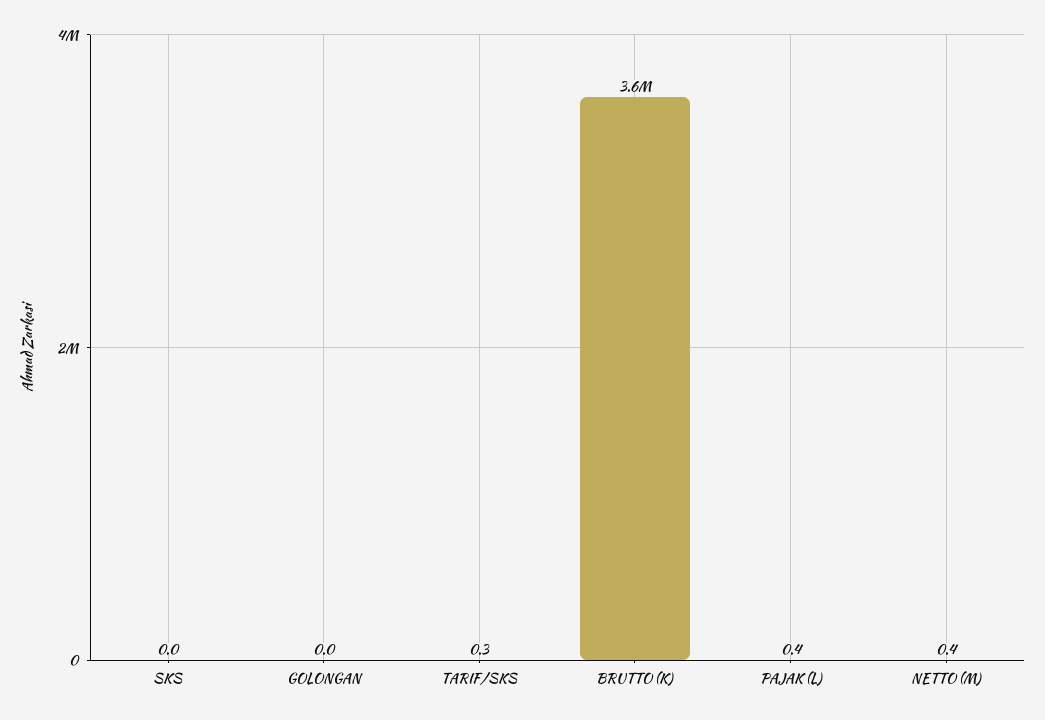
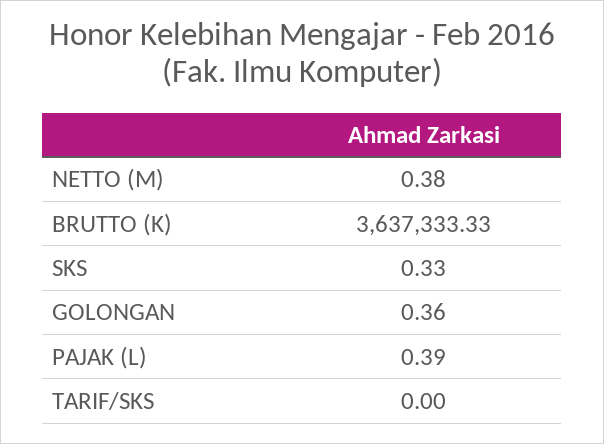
  {
-   "SKS": 0,
+   "SKS": 0.33,
-   "GOLONGAN": 0,
+   "GOLONGAN": 0.36,
-   "TARIF/SKS": 0.3,
+   "TARIF/SKS": 0,
    "BRUTTO (K)": 3637333.33,
    "PAJAK (L)": 0.39,
    "NETTO (M)": 0.38
  }

